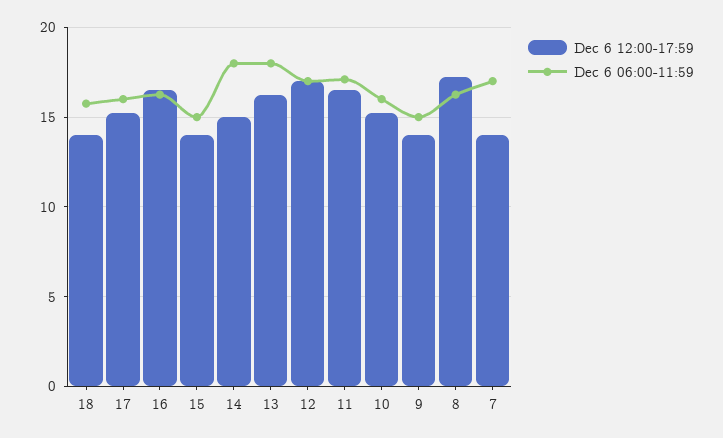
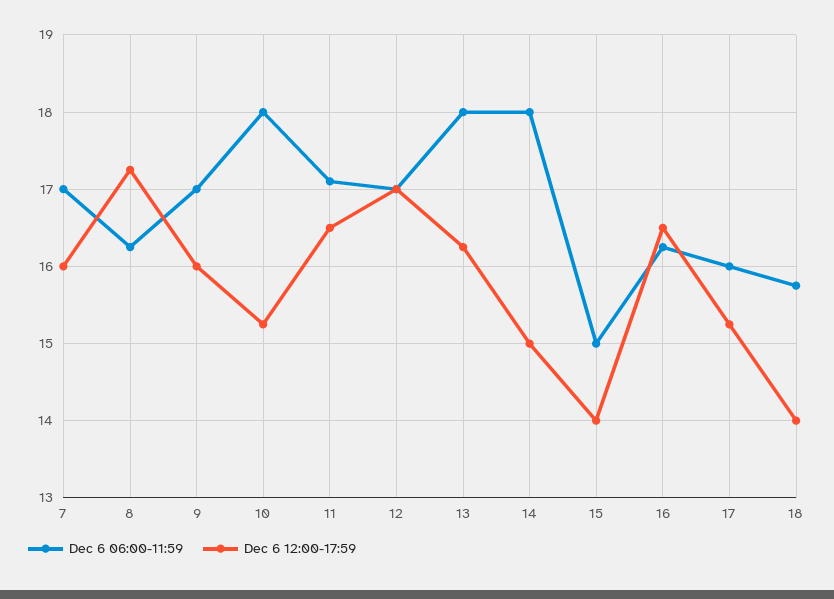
  {
    "Dec 6 12:00-17:59": {
      "18": 14,
      "17": 15.3,
      "16": 16.5,
      "15": 14,
      "14": 15,
      "13": 16.3,
      "12": 17,
      "11": 16.5,
      "10": 15.3,
-     "9": 14,
+     "9": 16,
      "8": 17.3,
-     "7": 14
+     "7": 16
    },
    "Dec 6 06:00-11:59": {
      "18": 15.8,
      "17": 16,
      "16": 16.3,
      "15": 15,
      "14": 18,
      "13": 18,
      "12": 17,
      "11": 17.1,
-     "10": 16,
+     "10": 18,
-     "9": 15,
+     "9": 17,
      "8": 16.3,
      "7": 17
    }
  }

